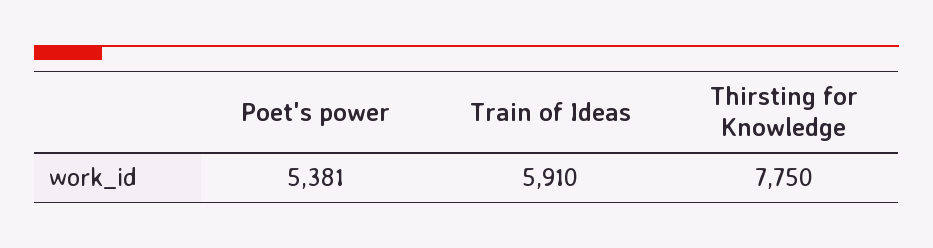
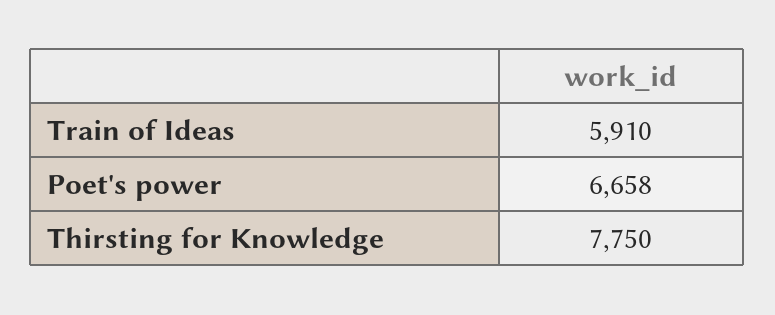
  {
-   "Poet's power": 5381,
+   "Poet's power": 6658,
    "Train of Ideas": 5910,
    "Thirsting for Knowledge": 7750
  }

